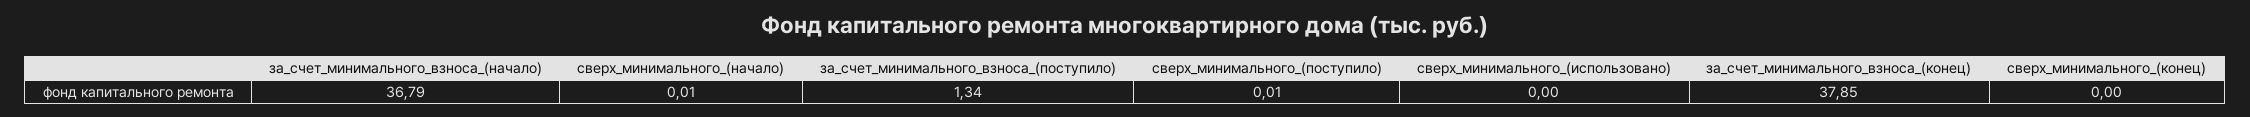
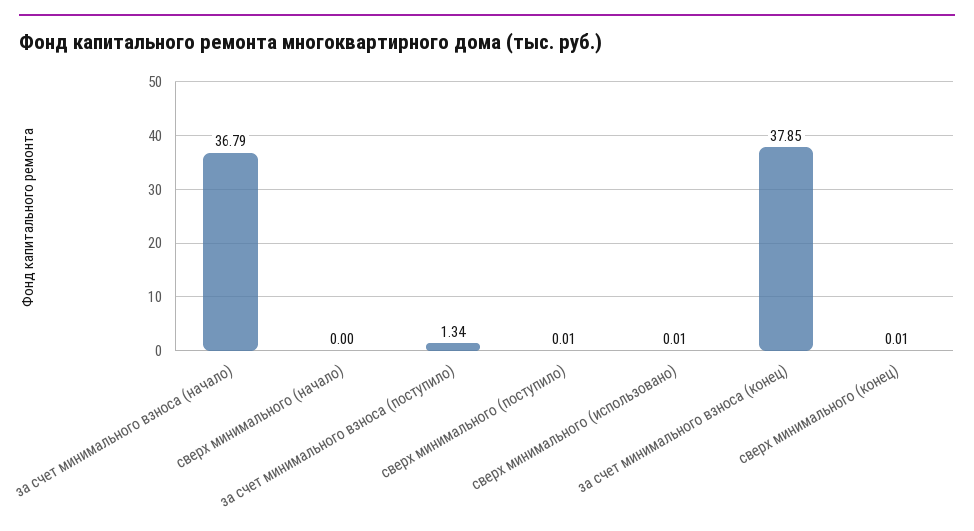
  {
    "за_счет_минимального_взноса_(начало)": 36.79,
-   "сверх_минимального_(начало)": 0.01,
+   "сверх_минимального_(начало)": 0,
    "за_счет_минимального_взноса_(поступило)": 1.34,
    "сверх_минимального_(поступило)": 0.01,
-   "сверх_минимального_(использовано)": 0,
+   "сверх_минимального_(использовано)": 0.01,
    "за_счет_минимального_взноса_(конец)": 37.85,
-   "сверх_минимального_(конец)": 0
+   "сверх_минимального_(конец)": 0.01
  }

